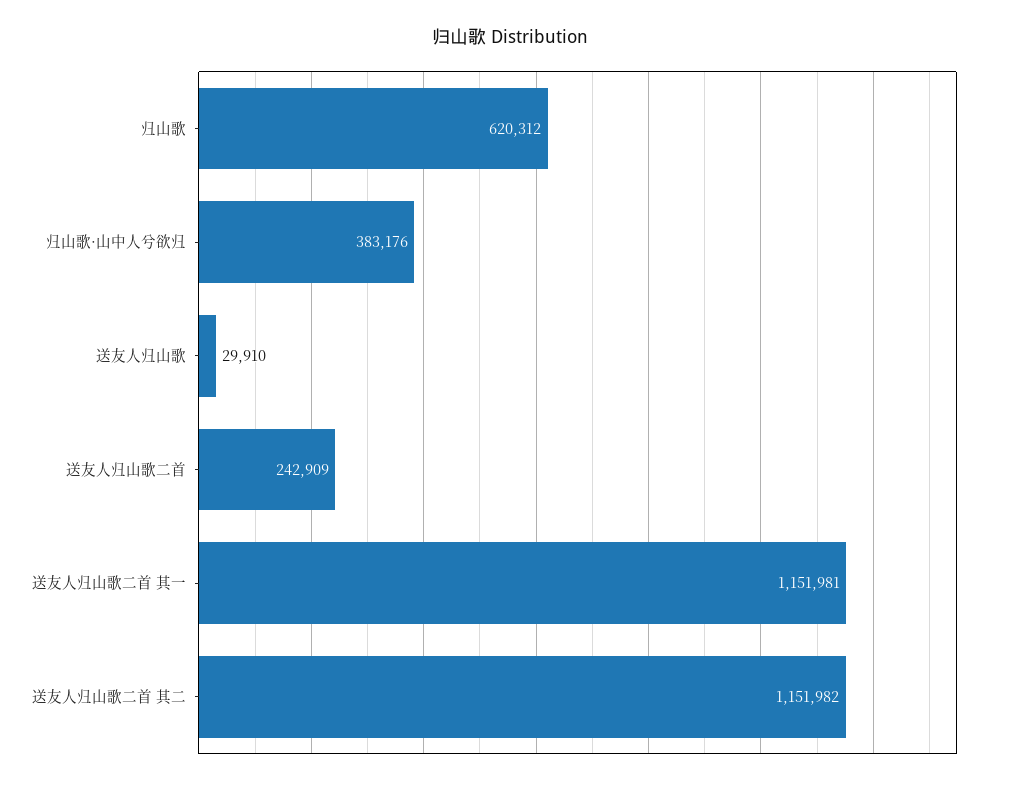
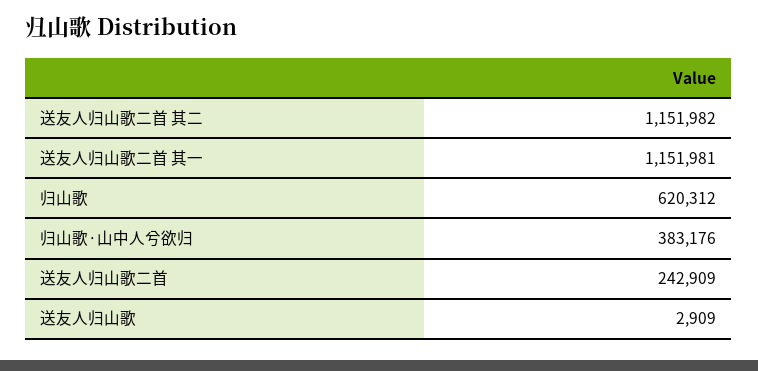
  {
    "归山歌": 620312,
    "归山歌·山中人兮欲归": 383176,
-   "送友人归山歌": 29910,
+   "送友人归山歌": 2909,
    "送友人归山歌二首": 242909,
    "送友人归山歌二首 其一": 1151981,
    "送友人归山歌二首 其二": 1151982
  }

